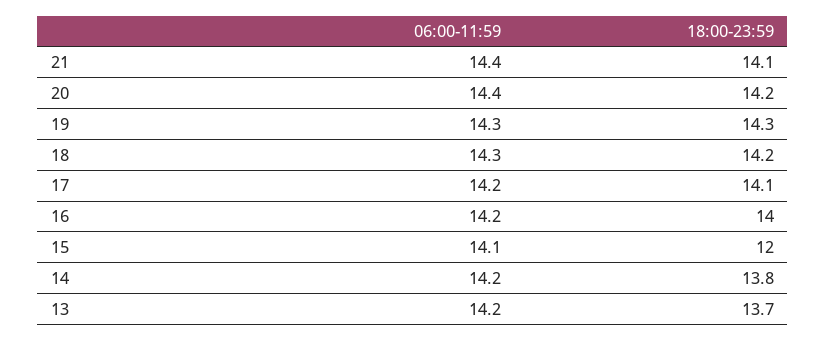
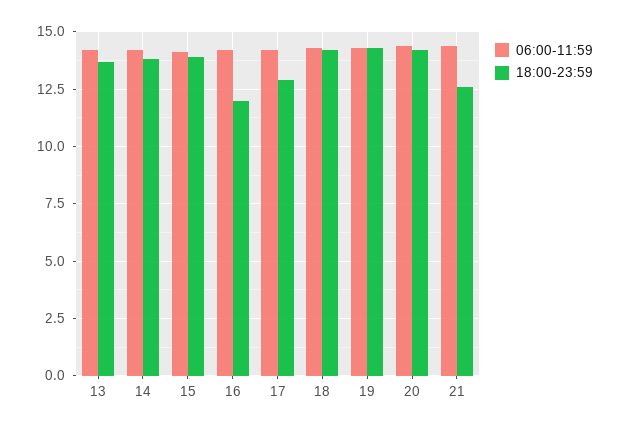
  {
    "06:00-11:59": {
      "21": 14.4,
      "20": 14.4,
      "19": 14.3,
      "18": 14.3,
      "17": 14.2,
      "16": 14.2,
      "15": 14.1,
      "14": 14.2,
      "13": 14.2
    },
    "18:00-23:59": {
-     "21": 14.1,
+     "21": 12.5,
      "20": 14.2,
      "19": 14.3,
      "18": 14.2,
-     "17": 14.1,
+     "17": 13,
-     "16": 14,
+     "16": 12,
-     "15": 12,
+     "15": 14,
      "14": 13.8,
      "13": 13.7
    }
  }

